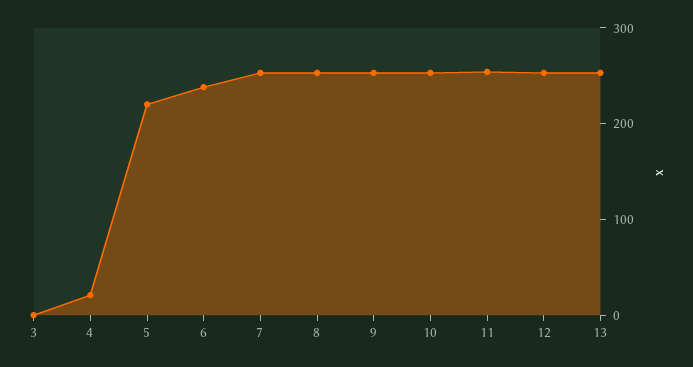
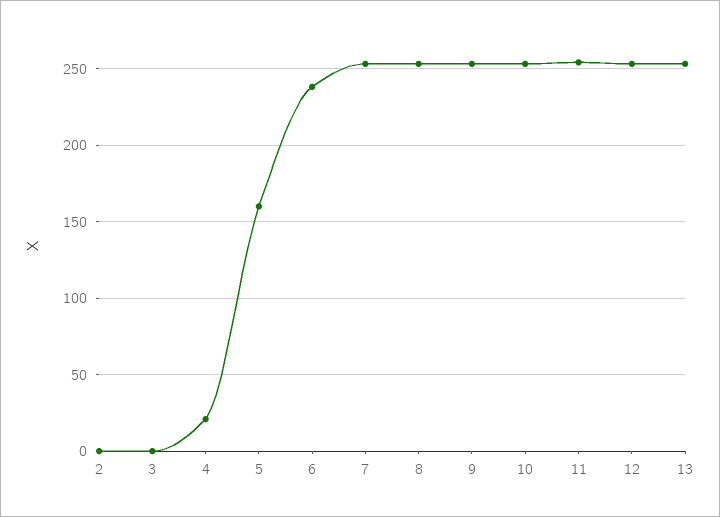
  {
    "3": 0,
    "4": 20,
-   "5": 220,
+   "5": 160,
    "6": 240,
    "7": 255,
    "8": 255,
    "9": 255,
    "10": 255,
    "11": 255,
    "12": 255,
-   "13": 255
+   "13": 255,
+   "2": 0
  }

